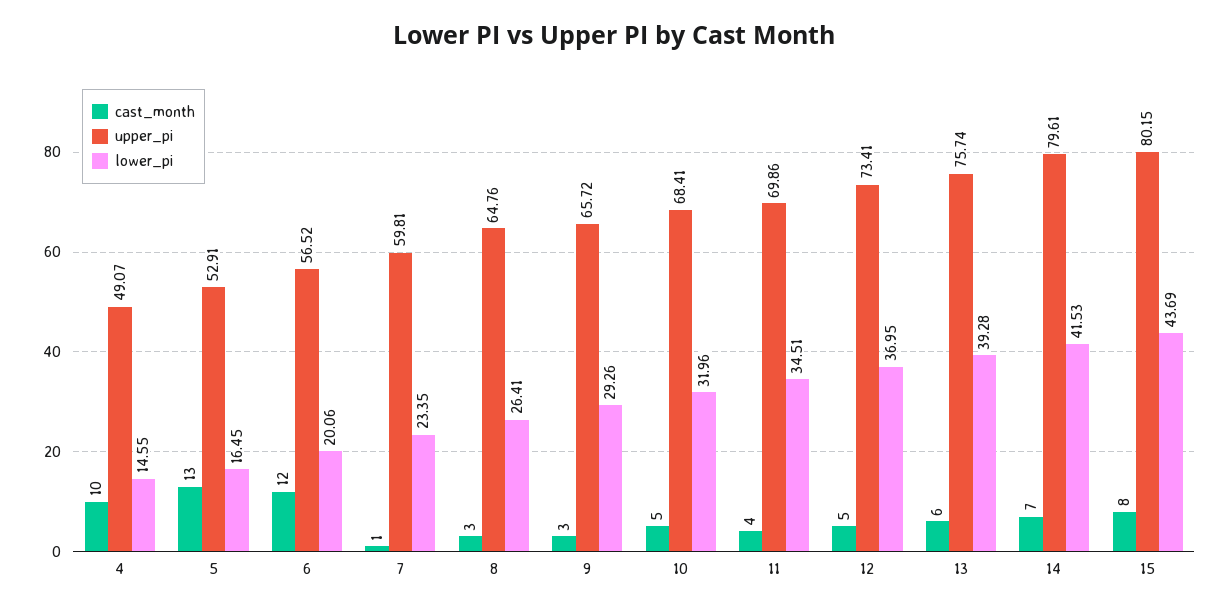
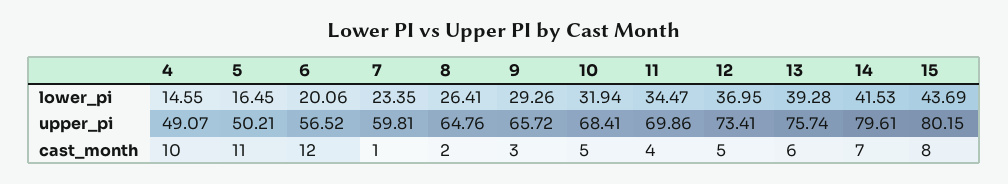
  {
    "cast_month": {
      "4": 10,
-     "5": 13,
+     "5": 11,
      "6": 12,
      "7": 1,
-     "8": 3,
+     "8": 2,
      "9": 3,
      "10": 5,
      "11": 4,
      "12": 5,
      "13": 6,
      "14": 7,
      "15": 8
    },
    "upper_pi": {
      "4": 49.07,
-     "5": 52.91,
+     "5": 50.21,
      "6": 56.52,
      "7": 59.81,
      "8": 64.76,
      "9": 65.72,
      "10": 68.41,
      "11": 69.86,
      "12": 73.41,
      "13": 75.74,
      "14": 79.61,
      "15": 80.15
    },
    "lower_pi": {
      "4": 14.55,
      "5": 16.45,
      "6": 20.06,
      "7": 23.35,
      "8": 26.41,
      "9": 29.26,
-     "10": 31.96,
+     "10": 31.94,
-     "11": 34.51,
+     "11": 34.47,
      "12": 36.95,
      "13": 39.28,
      "14": 41.53,
      "15": 43.69
    }
  }

